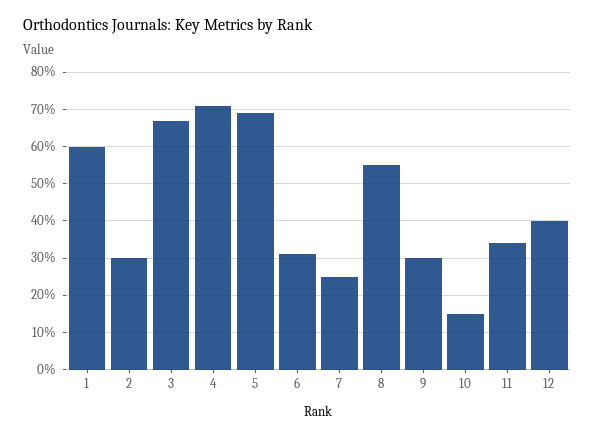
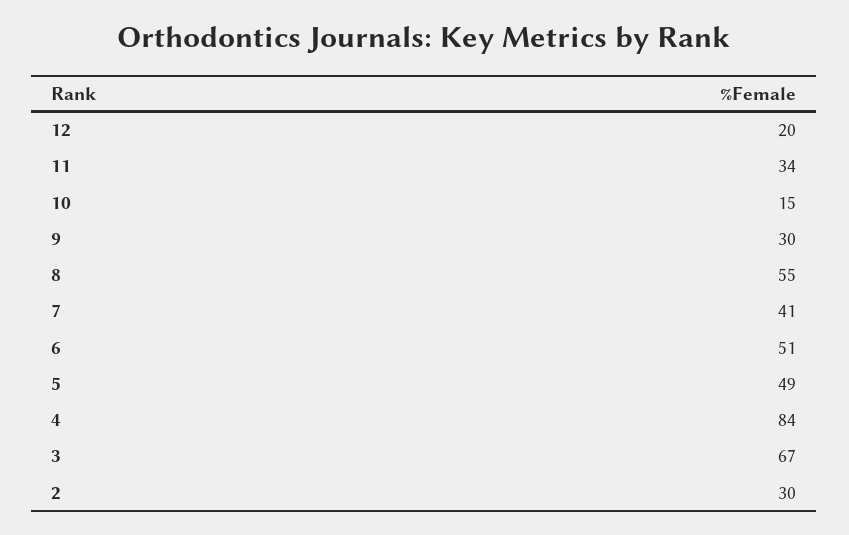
  {
-   "1": 60,
    "2": 30,
    "3": 67,
-   "4": 70,
+   "4": 84,
-   "5": 70,
+   "5": 49,
-   "6": 30,
+   "6": 51,
-   "7": 25,
+   "7": 41,
    "8": 55,
    "9": 30,
    "10": 15,
    "11": 34,
-   "12": 40
+   "12": 20
  }

